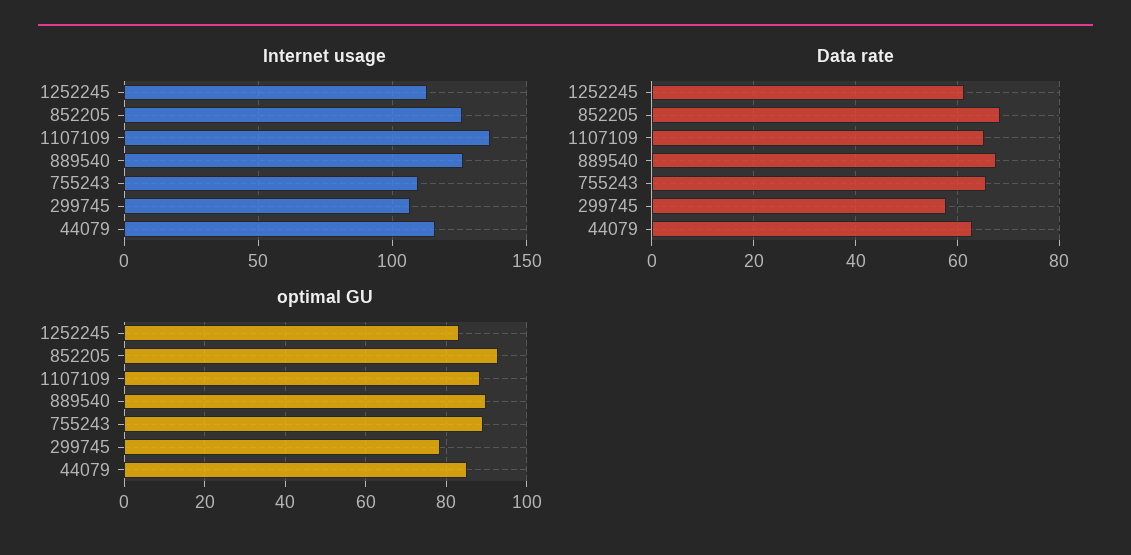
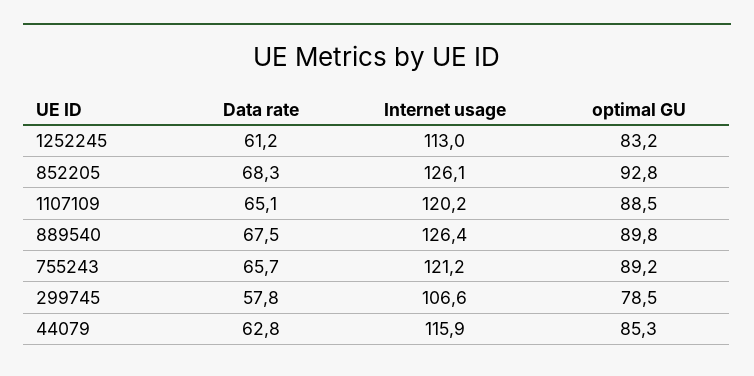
  {
    "Internet usage": {
      "1252245": 113,
      "852205": 126.1,
-     "1107109": 135,
+     "1107109": 120.2,
      "889540": 126.4,
-     "755243": 110,
+     "755243": 121.2,
      "299745": 106.6,
      "44079": 115.9
    },
    "Data rate": {
      "1252245": 61.2,
      "852205": 68.3,
      "1107109": 65.1,
      "889540": 67.5,
      "755243": 65.7,
      "299745": 57.8,
      "44079": 62.8
    },
    "optimal GU": {
      "1252245": 83.2,
      "852205": 92.8,
      "1107109": 88.5,
      "889540": 89.8,
      "755243": 89.2,
      "299745": 78.5,
      "44079": 85.3
    }
  }

